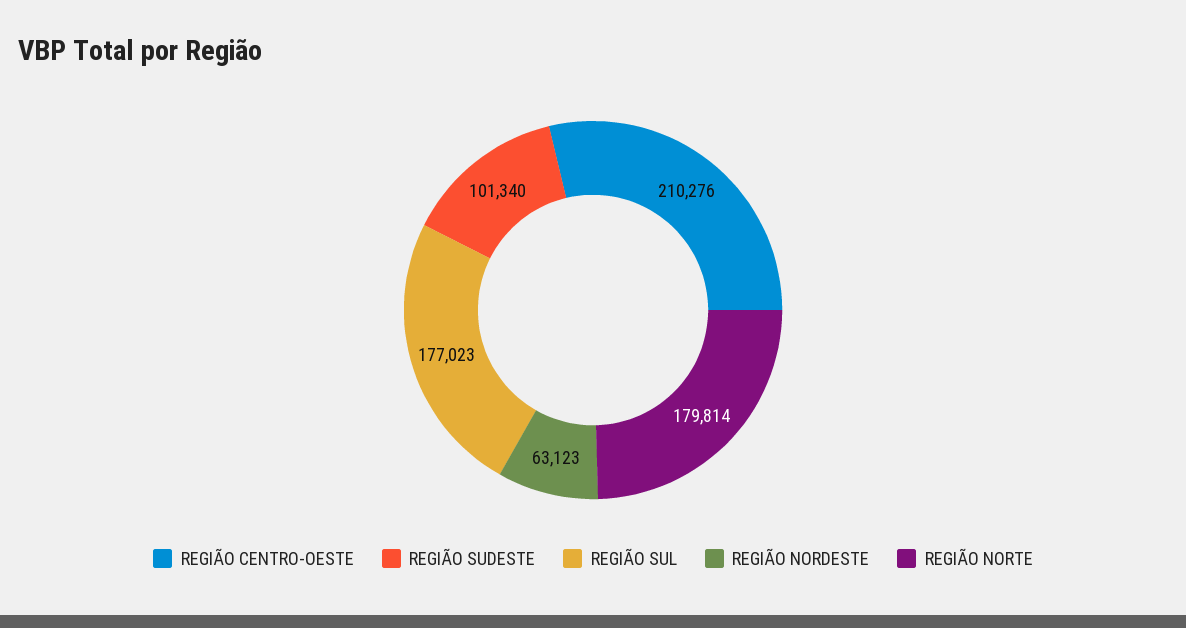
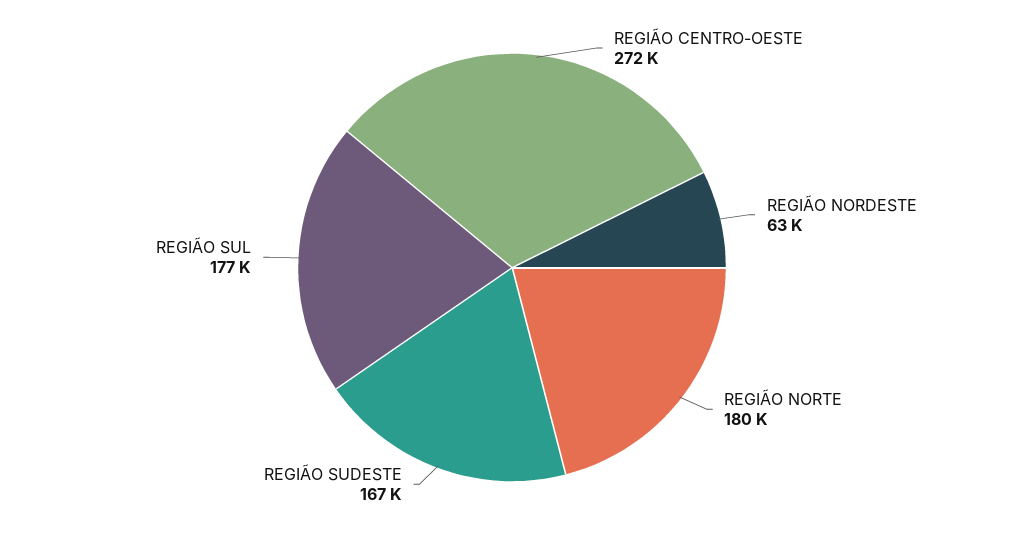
  {
-   "REGIÃO CENTRO-OESTE": 210276,
+   "REGIÃO CENTRO-OESTE": 272000,
-   "REGIÃO SUDESTE": 101340,
+   "REGIÃO SUDESTE": 167000,
    "REGIÃO SUL": 177023,
    "REGIÃO NORDESTE": 63123,
    "REGIÃO NORTE": 179814
  }

